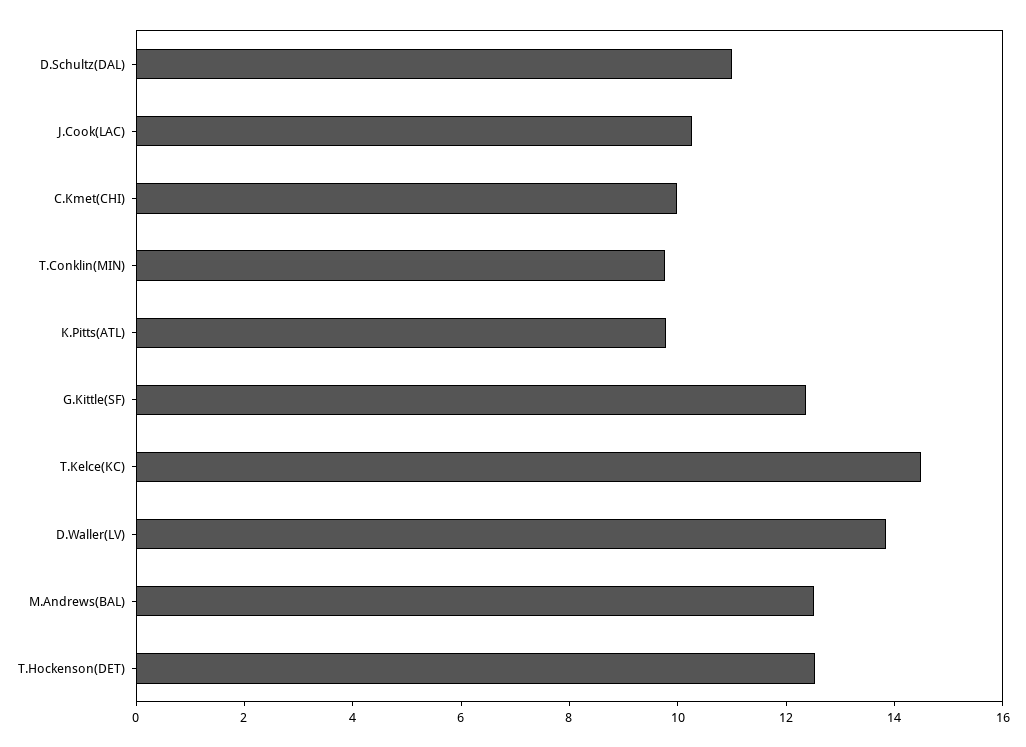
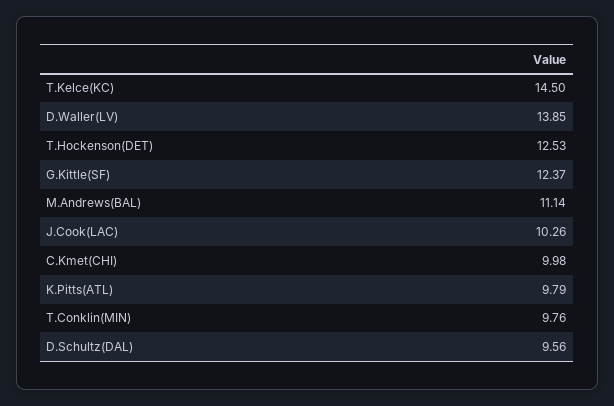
  {
-   "D.Schultz(DAL)": 11,
+   "D.Schultz(DAL)": 9.56,
    "J.Cook(LAC)": 10.26,
    "C.Kmet(CHI)": 9.98,
    "T.Conklin(MIN)": 9.76,
    "K.Pitts(ATL)": 9.79,
    "G.Kittle(SF)": 12.37,
    "T.Kelce(KC)": 14.5,
    "D.Waller(LV)": 13.85,
-   "M.Andrews(BAL)": 12.5,
+   "M.Andrews(BAL)": 11.14,
    "T.Hockenson(DET)": 12.53
  }

